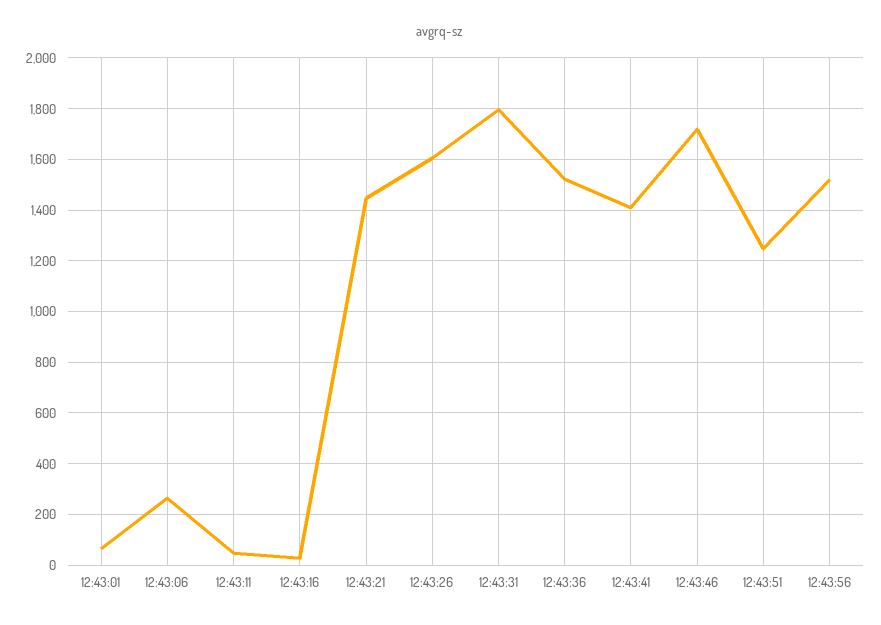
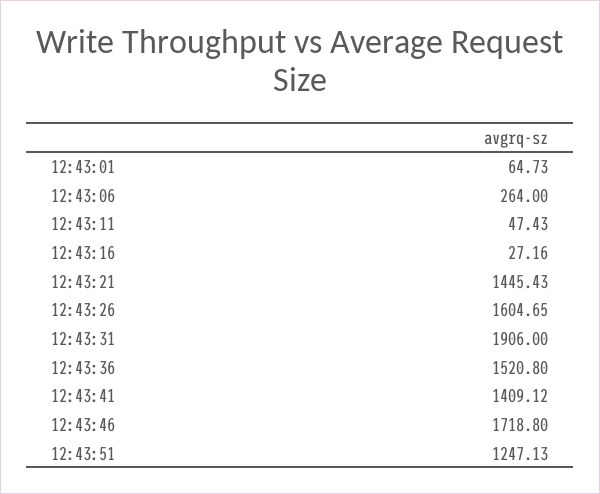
  {
    "12:43:01": 64.73,
    "12:43:06": 264,
    "12:43:11": 47.43,
    "12:43:16": 27.16,
    "12:43:21": 1445.43,
    "12:43:26": 1604.65,
-   "12:43:31": 1800,
+   "12:43:31": 1906,
    "12:43:36": 1520.8,
    "12:43:41": 1409.12,
    "12:43:46": 1718.8,
-   "12:43:51": 1247.13,
+   "12:43:51": 1247.13
-   "12:43:56": 1525
  }

